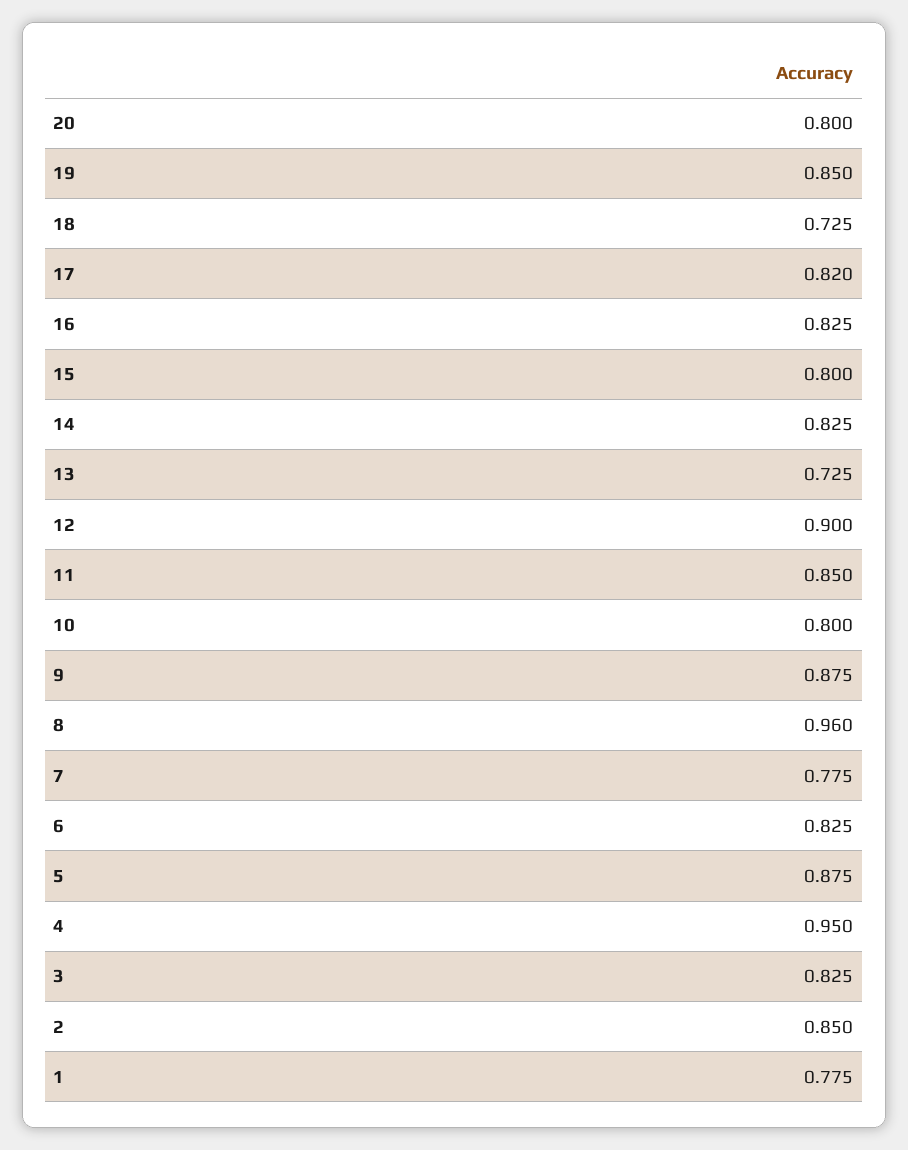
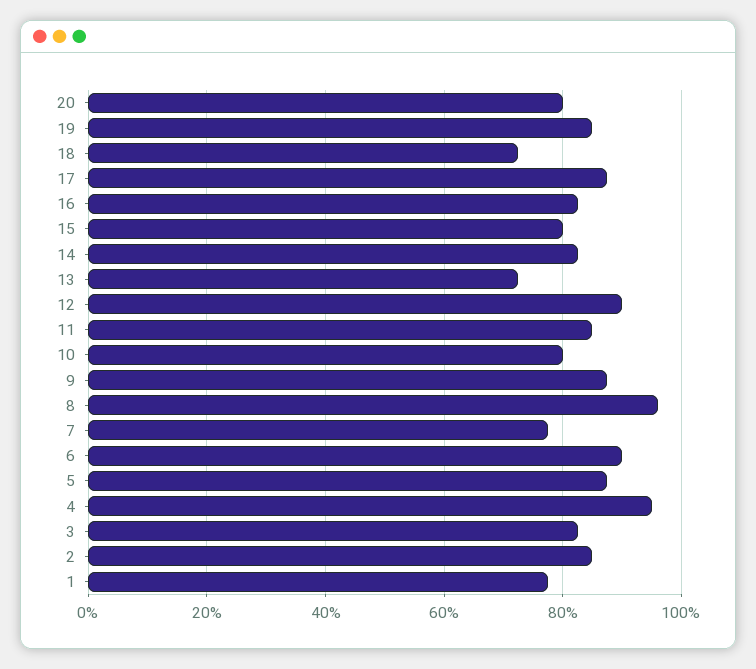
  {
    "20": 0.8,
    "19": 0.85,
    "18": 0.725,
-   "17": 0.82,
+   "17": 0.88,
    "16": 0.825,
    "15": 0.8,
    "14": 0.825,
    "13": 0.725,
    "12": 0.9,
    "11": 0.85,
    "10": 0.8,
    "9": 0.875,
    "8": 0.96,
    "7": 0.775,
-   "6": 0.825,
+   "6": 0.9,
    "5": 0.875,
    "4": 0.95,
    "3": 0.825,
    "2": 0.85,
    "1": 0.775
  }

